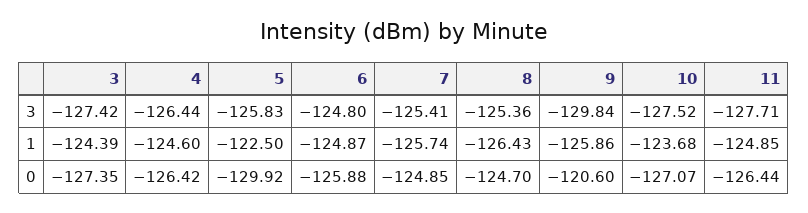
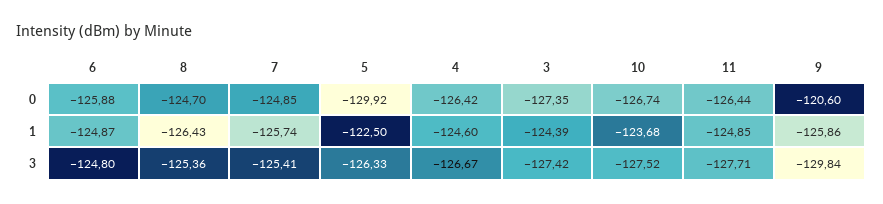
  {
    "3": {
      "3": -127.42,
      "1": -124.39,
      "0": -127.35
    },
    "4": {
-     "3": -126.44,
+     "3": -126.67,
      "1": -124.6,
      "0": -126.42
    },
    "5": {
-     "3": -125.83,
+     "3": -126.33,
      "1": -122.5,
      "0": -129.92
    },
    "6": {
      "3": -124.8,
      "1": -124.87,
      "0": -125.88
    },
    "7": {
      "3": -125.41,
      "1": -125.74,
      "0": -124.85
    },
    "8": {
      "3": -125.36,
      "1": -126.43,
      "0": -124.7
    },
    "9": {
      "3": -129.84,
      "1": -125.86,
      "0": -120.6
    },
    "10": {
      "3": -127.52,
      "1": -123.68,
-     "0": -127.07
+     "0": -126.74
    },
    "11": {
      "3": -127.71,
      "1": -124.85,
      "0": -126.44
    }
  }

